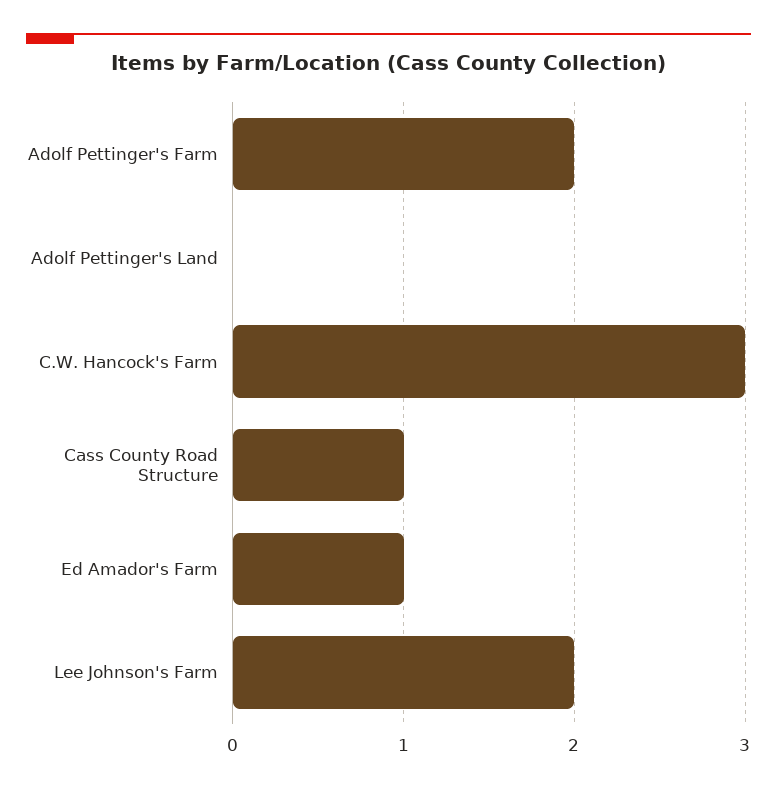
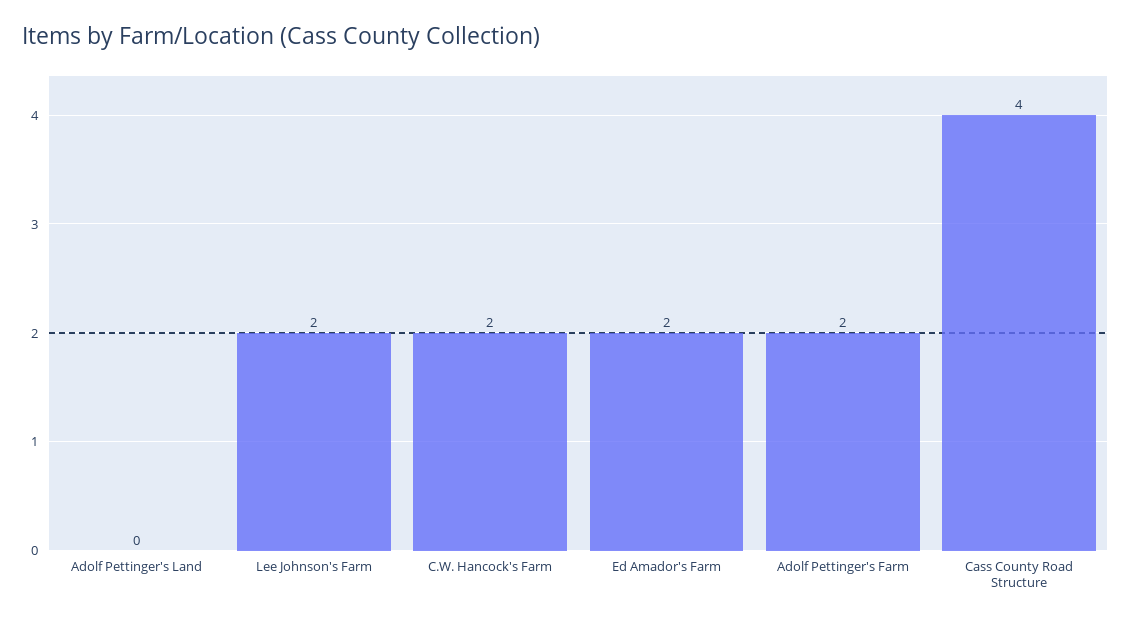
  {
    "Adolf Pettinger's Farm": 2,
    "Adolf Pettinger's Land": 0,
-   "C.W. Hancock's Farm": 3,
+   "C.W. Hancock's Farm": 2,
-   "Cass County Road Structure": 1,
+   "Cass County Road Structure": 4,
-   "Ed Amador's Farm": 1,
+   "Ed Amador's Farm": 2,
    "Lee Johnson's Farm": 2
  }

